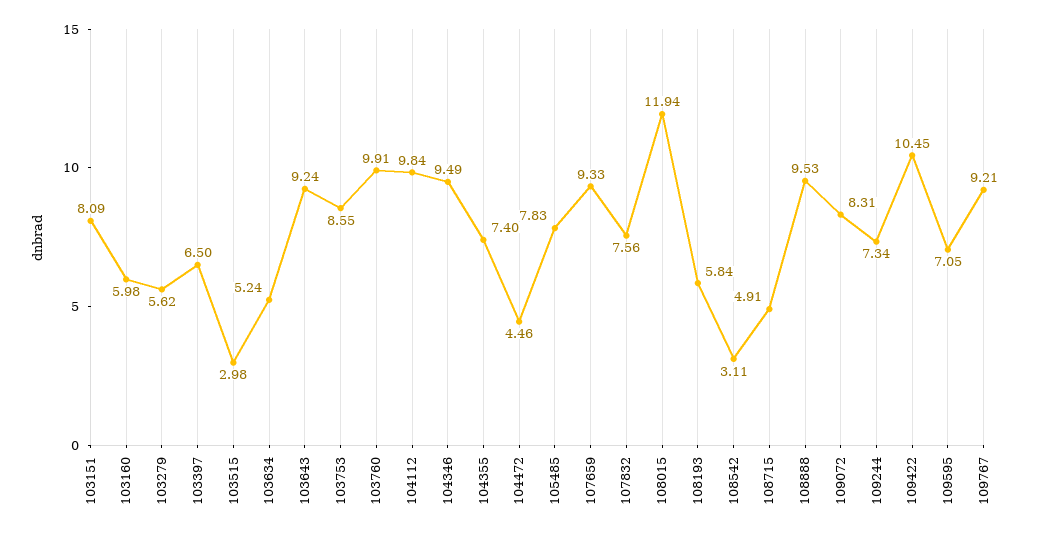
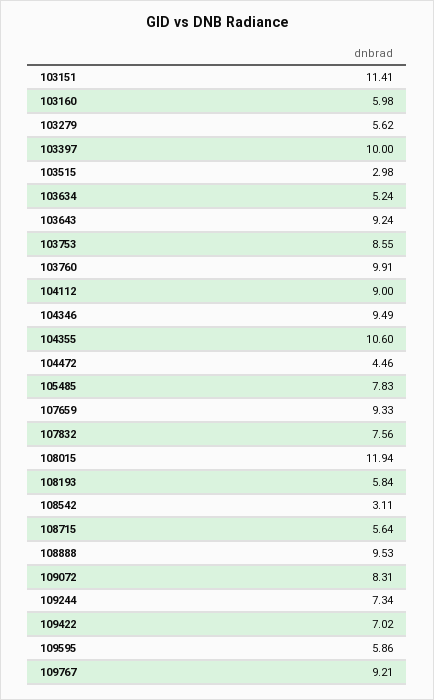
  {
-   "103151": 8.09,
+   "103151": 11.41,
    "103160": 5.98,
    "103279": 5.62,
-   "103397": 6.5,
+   "103397": 10,
    "103515": 2.98,
    "103634": 5.24,
    "103643": 9.24,
    "103753": 8.55,
    "103760": 9.91,
-   "104112": 9.84,
+   "104112": 9,
    "104346": 9.49,
-   "104355": 7.4,
+   "104355": 10.6,
    "104472": 4.46,
    "105485": 7.83,
    "107659": 9.33,
    "107832": 7.56,
    "108015": 11.94,
    "108193": 5.84,
    "108542": 3.11,
-   "108715": 4.91,
+   "108715": 5.64,
    "108888": 9.53,
    "109072": 8.31,
    "109244": 7.34,
-   "109422": 10.45,
+   "109422": 7.02,
-   "109595": 7.05,
+   "109595": 5.86,
    "109767": 9.21
  }

